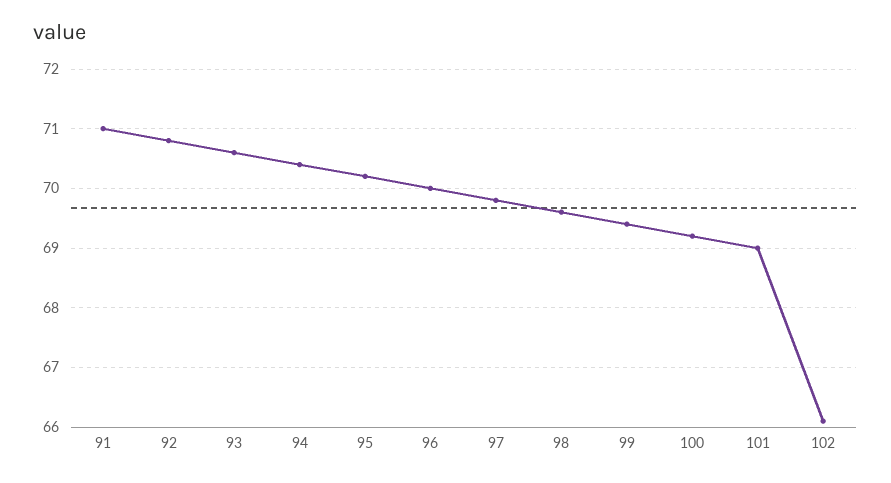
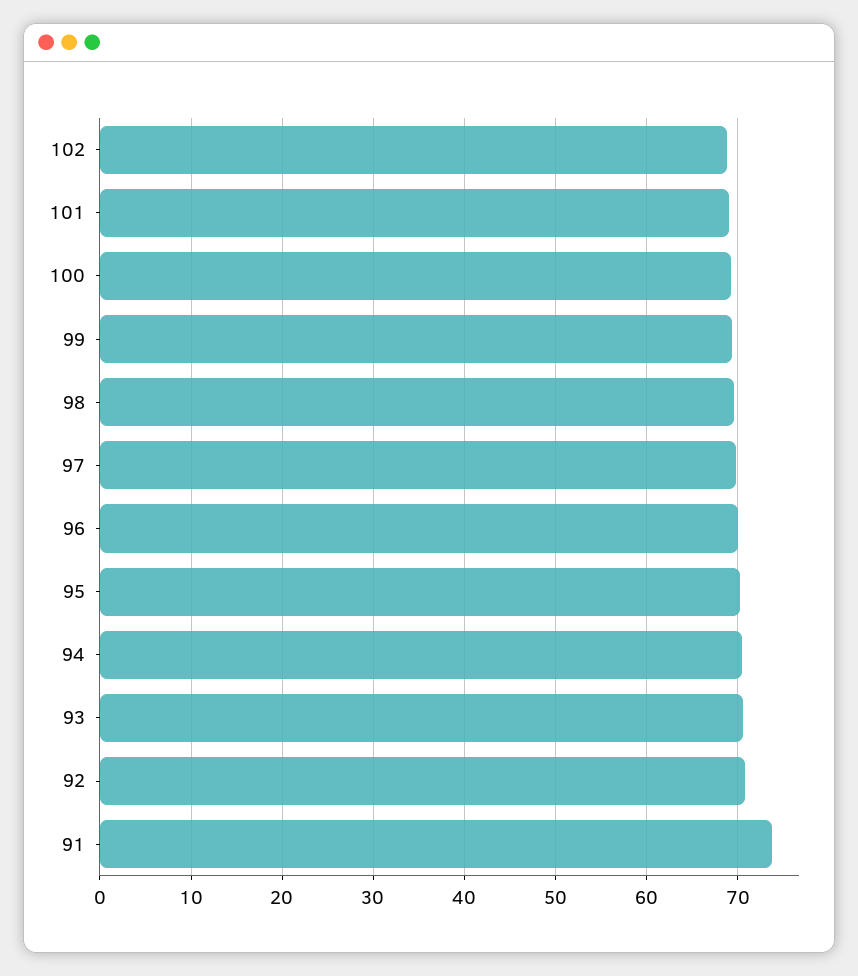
  {
-   "91": 71,
+   "91": 74,
    "92": 71,
    "93": 70.5,
    "94": 70.5,
    "95": 70,
    "96": 70,
    "97": 70,
    "98": 69.5,
    "99": 69.5,
    "100": 69,
    "101": 69,
-   "102": 66
+   "102": 69
  }

